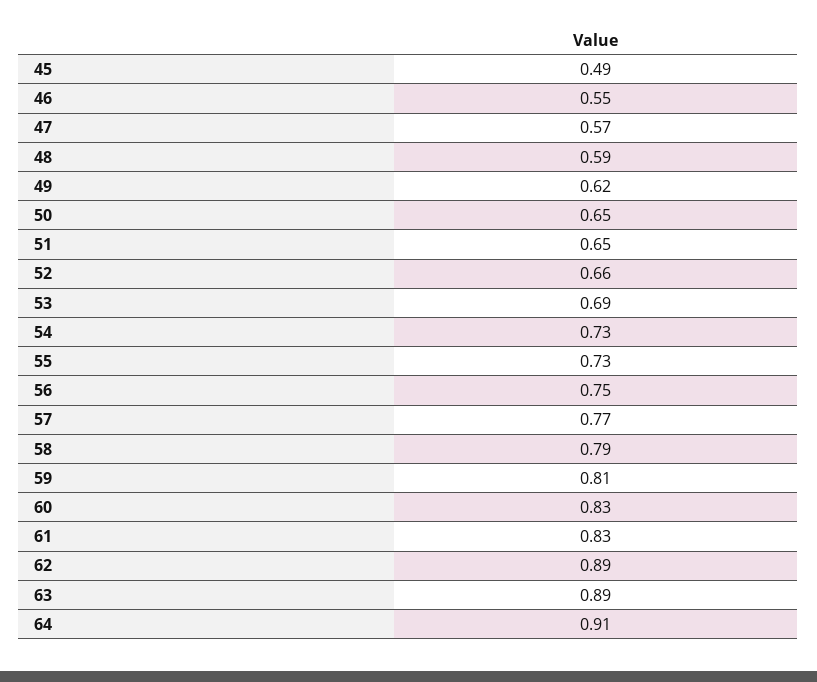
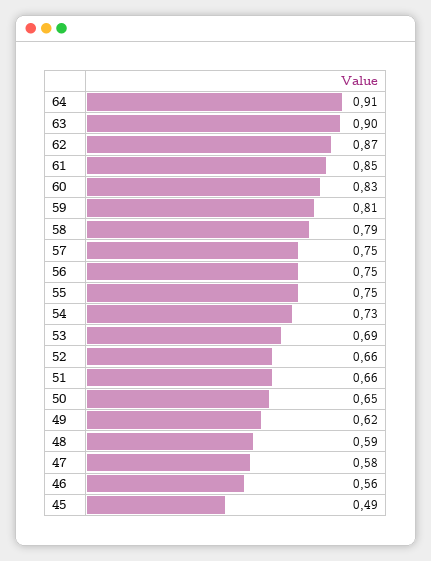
  {
    "45": 0.49,
-   "46": 0.55,
+   "46": 0.56,
-   "47": 0.57,
+   "47": 0.58,
    "48": 0.59,
    "49": 0.62,
    "50": 0.65,
-   "51": 0.65,
+   "51": 0.66,
    "52": 0.66,
    "53": 0.69,
    "54": 0.73,
-   "55": 0.73,
+   "55": 0.75,
    "56": 0.75,
-   "57": 0.77,
+   "57": 0.75,
    "58": 0.79,
    "59": 0.81,
    "60": 0.83,
-   "61": 0.83,
+   "61": 0.85,
-   "62": 0.89,
+   "62": 0.87,
-   "63": 0.89,
+   "63": 0.9,
    "64": 0.91
  }

